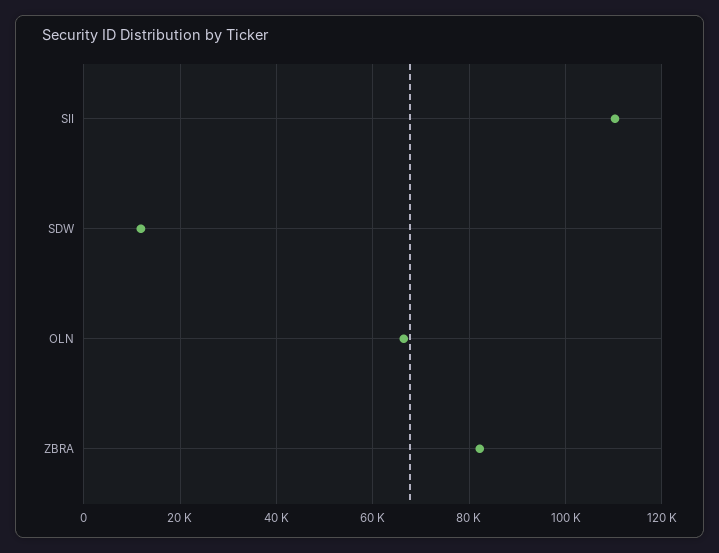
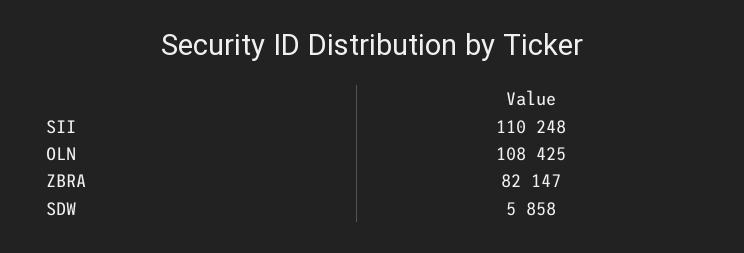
  {
    "SII": 110248,
-   "SDW": 12000,
+   "SDW": 5858,
-   "OLN": 66000,
+   "OLN": 108425,
    "ZBRA": 82147
  }

